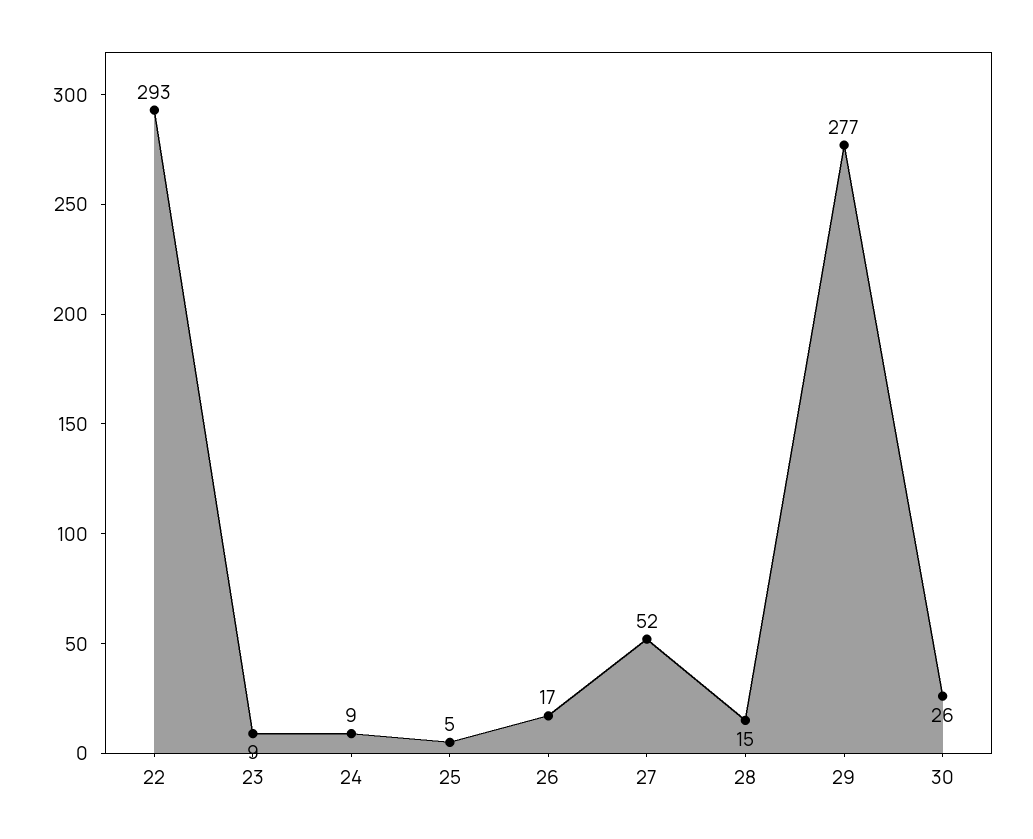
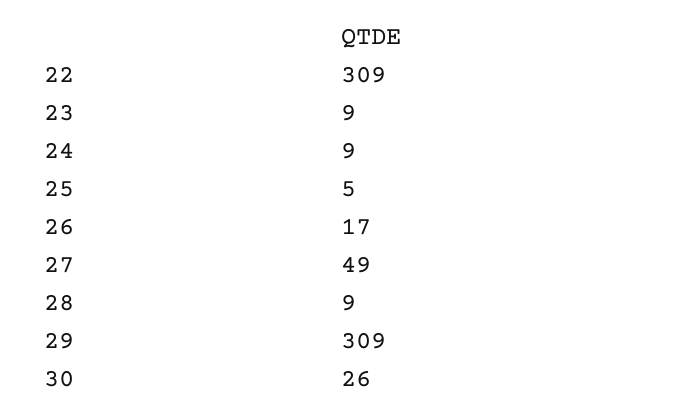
  {
-   "22": 293,
+   "22": 309,
    "23": 9,
    "24": 9,
    "25": 5,
    "26": 17,
-   "27": 52,
+   "27": 49,
-   "28": 15,
+   "28": 9,
-   "29": 277,
+   "29": 309,
    "30": 26
  }

